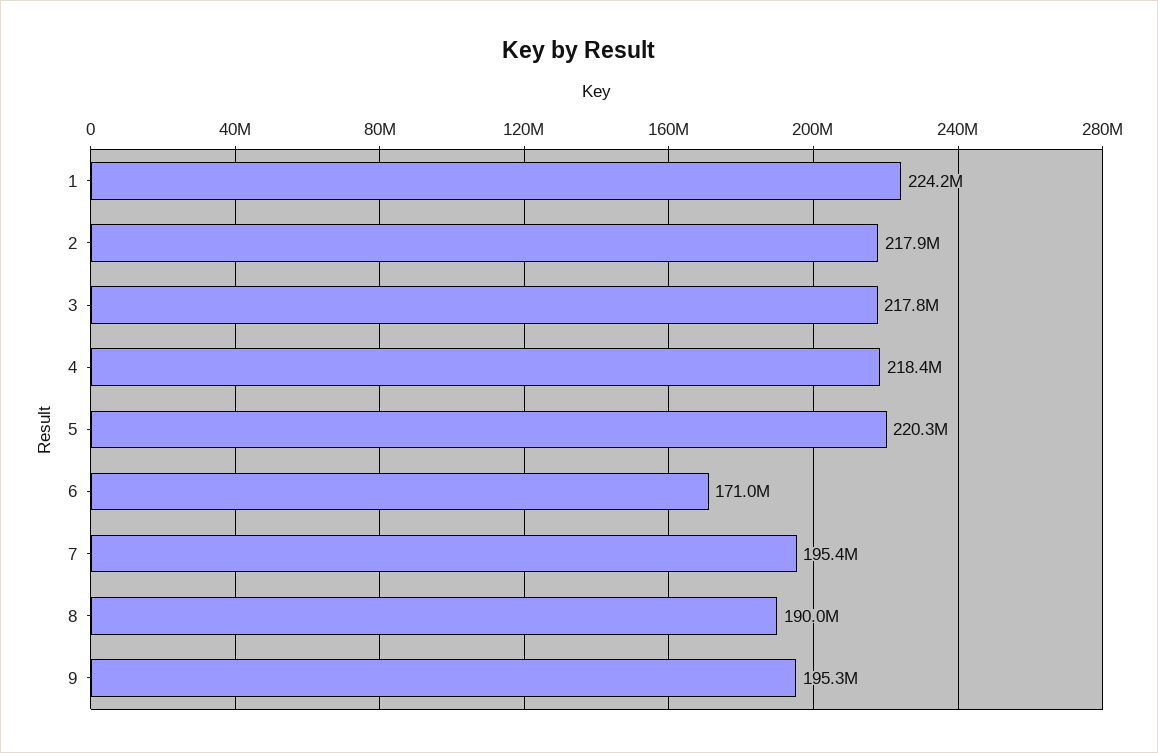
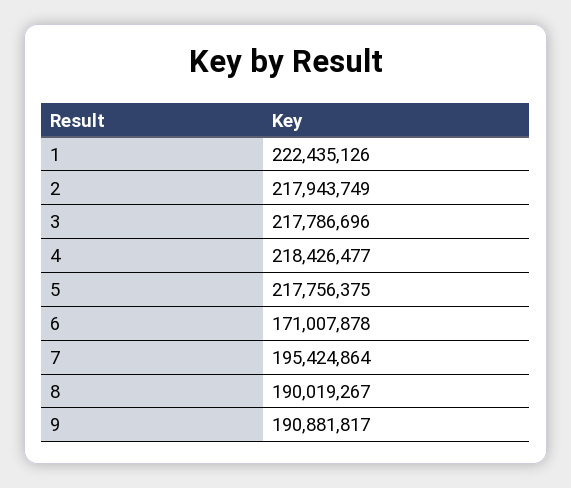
  {
-   "1": 224200000,
+   "1": 222435126,
    "2": 217943749,
    "3": 217786696,
    "4": 218426477,
-   "5": 220300000,
+   "5": 217756375,
    "6": 171007878,
    "7": 195424864,
    "8": 190019267,
-   "9": 195300000
+   "9": 190881817
  }

